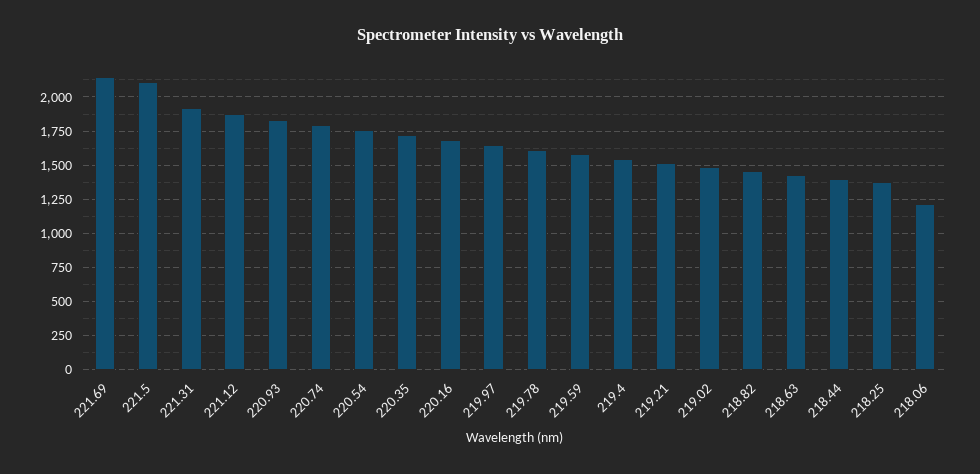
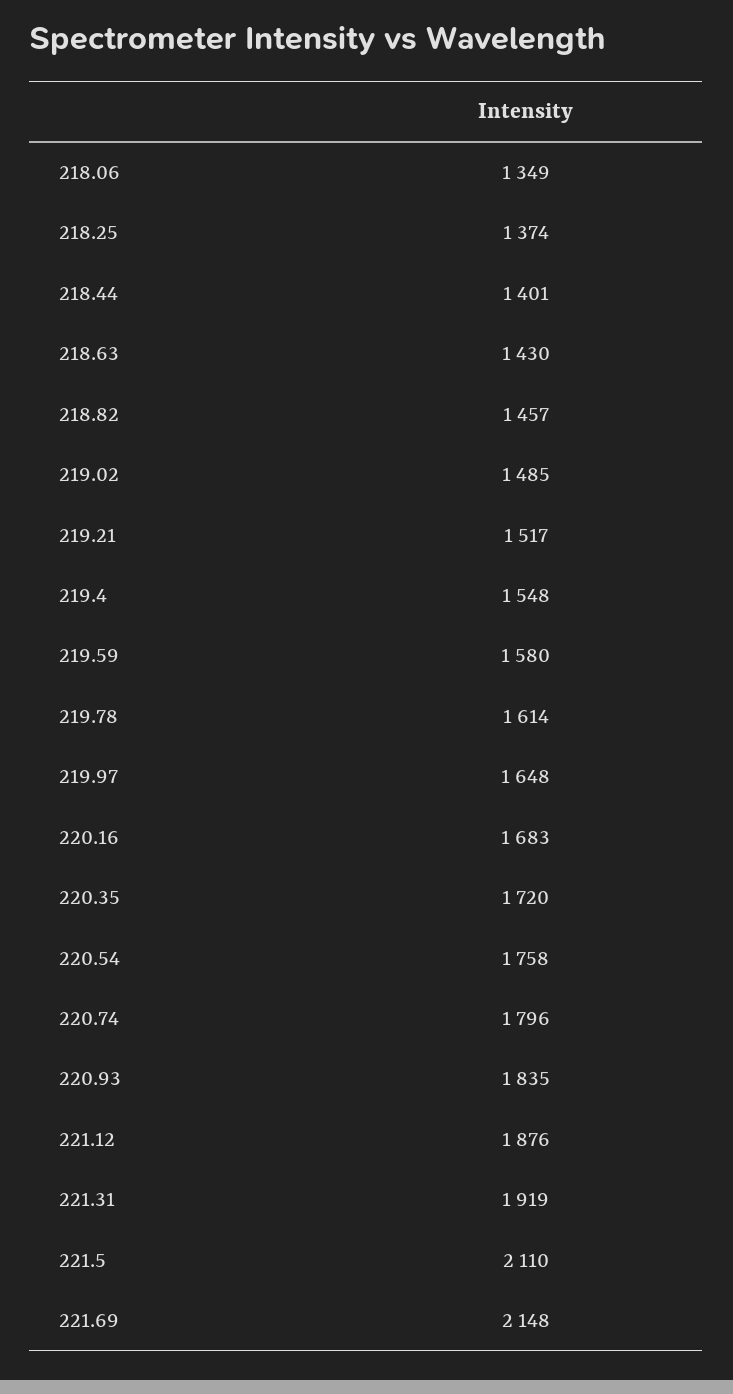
  {
    "221.69": 2148,
    "221.5": 2110,
    "221.31": 1919,
    "221.12": 1876,
    "220.93": 1835,
    "220.74": 1796,
    "220.54": 1758,
    "220.35": 1720,
    "220.16": 1683,
    "219.97": 1648,
    "219.78": 1614,
    "219.59": 1580,
    "219.4": 1548,
    "219.21": 1517,
    "219.02": 1485,
    "218.82": 1457,
    "218.63": 1430,
    "218.44": 1401,
    "218.25": 1374,
-   "218.06": 1200
+   "218.06": 1349
  }

